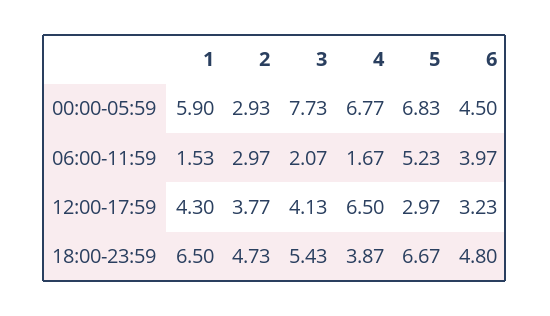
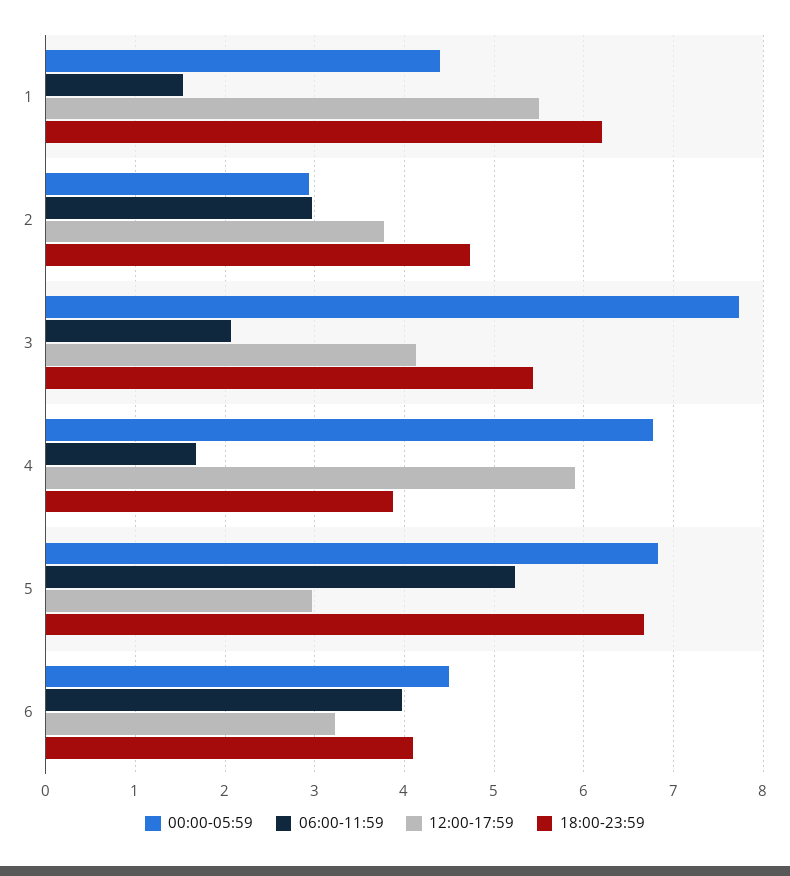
  {
    "00:00-05:59": {
-     "1": 5.9,
+     "1": 4.4,
      "2": 2.93,
      "3": 7.73,
      "4": 6.77,
      "5": 6.83,
      "6": 4.5
    },
    "06:00-11:59": {
      "1": 1.53,
      "2": 2.97,
      "3": 2.07,
      "4": 1.67,
      "5": 5.23,
      "6": 3.97
    },
    "12:00-17:59": {
-     "1": 4.3,
+     "1": 5.5,
      "2": 3.77,
      "3": 4.13,
-     "4": 6.5,
+     "4": 5.9,
      "5": 2.97,
      "6": 3.23
    },
    "18:00-23:59": {
-     "1": 6.5,
+     "1": 6.2,
      "2": 4.73,
      "3": 5.43,
      "4": 3.87,
      "5": 6.67,
-     "6": 4.8
+     "6": 4.1
    }
  }

